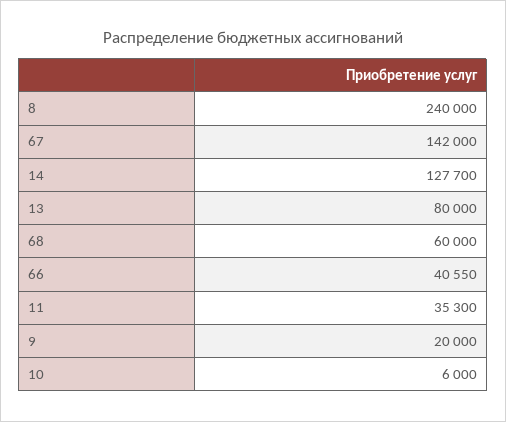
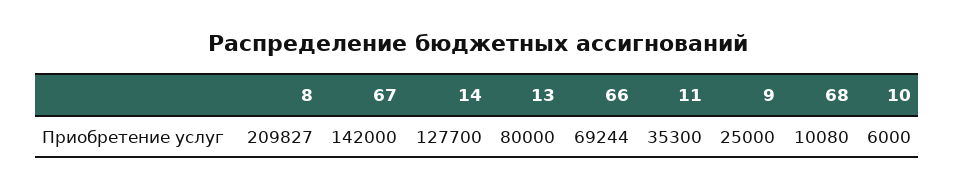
  {
-   "8": 240000,
+   "8": 209827,
    "67": 142000,
    "14": 127700,
    "13": 80000,
-   "68": 60000,
+   "68": 10080,
-   "66": 40550,
+   "66": 69244,
    "11": 35300,
-   "9": 20000,
+   "9": 25000,
    "10": 6000
  }

